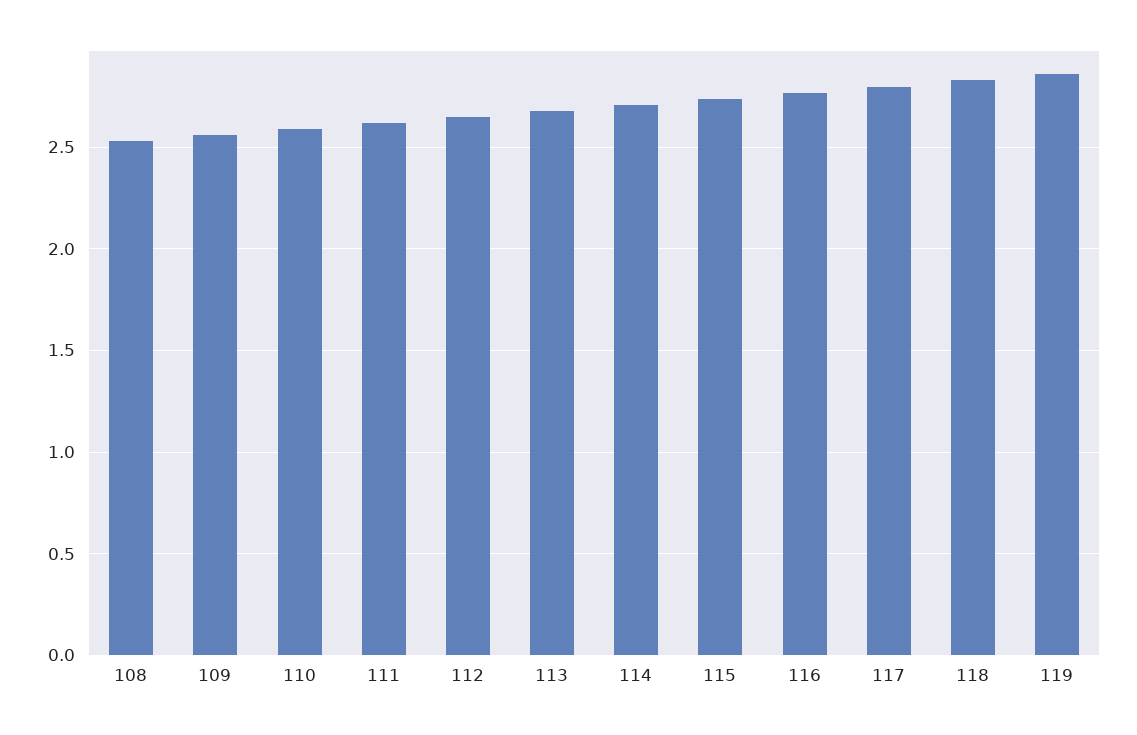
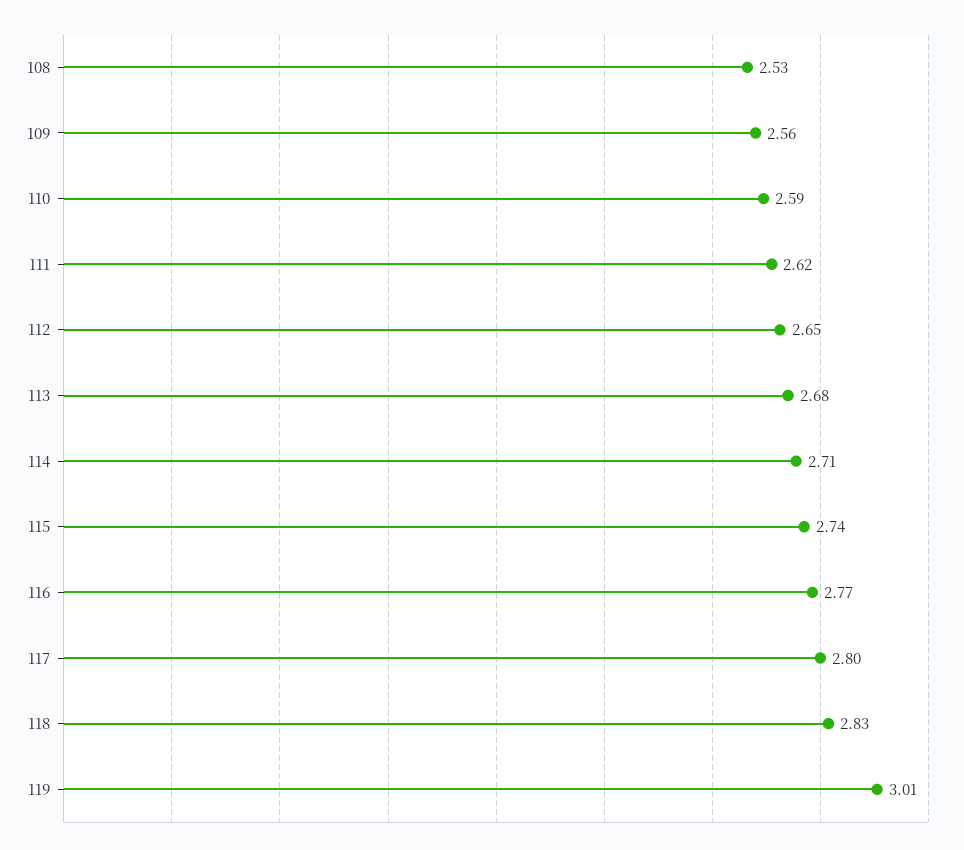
  {
    "108": 2.53,
    "109": 2.56,
    "110": 2.59,
    "111": 2.62,
    "112": 2.65,
    "113": 2.68,
    "114": 2.71,
    "115": 2.74,
    "116": 2.77,
    "117": 2.8,
    "118": 2.83,
-   "119": 2.85
+   "119": 3.01
  }

